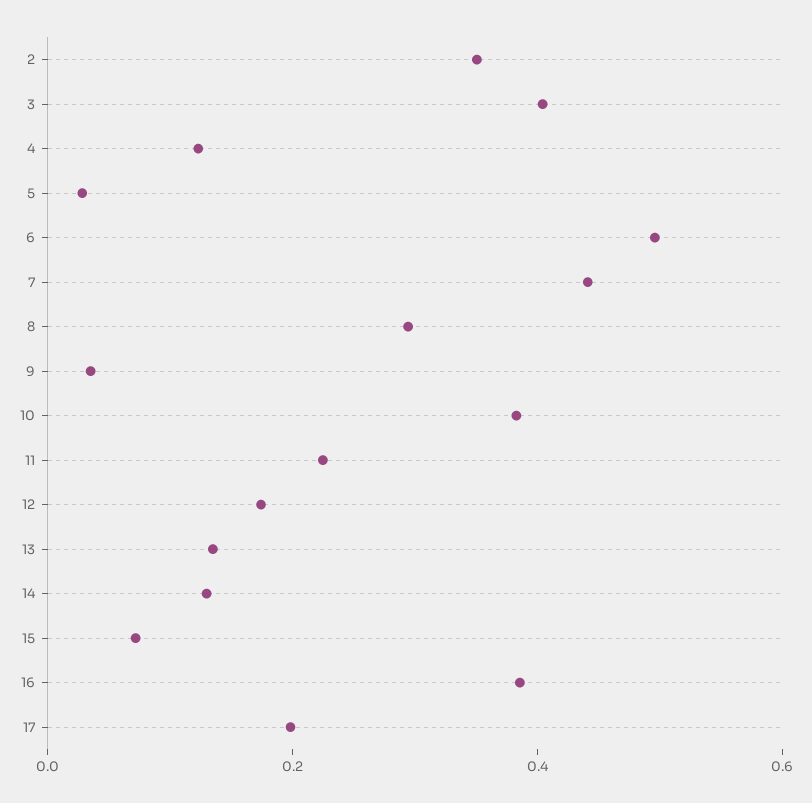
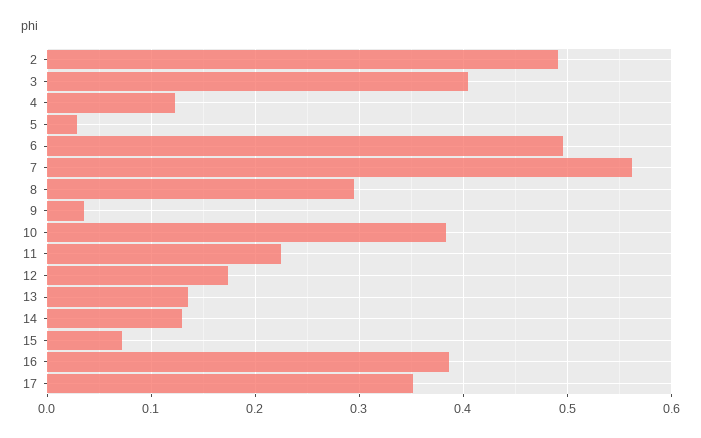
  {
-   "2": 0.35,
+   "2": 0.49,
    "3": 0.4,
    "4": 0.12,
    "5": 0.03,
    "6": 0.5,
-   "7": 0.45,
+   "7": 0.56,
    "8": 0.29,
    "9": 0.04,
    "10": 0.38,
    "11": 0.22,
    "12": 0.17,
    "13": 0.13,
    "14": 0.13,
    "15": 0.07,
    "16": 0.39,
-   "17": 0.2
+   "17": 0.35
  }

